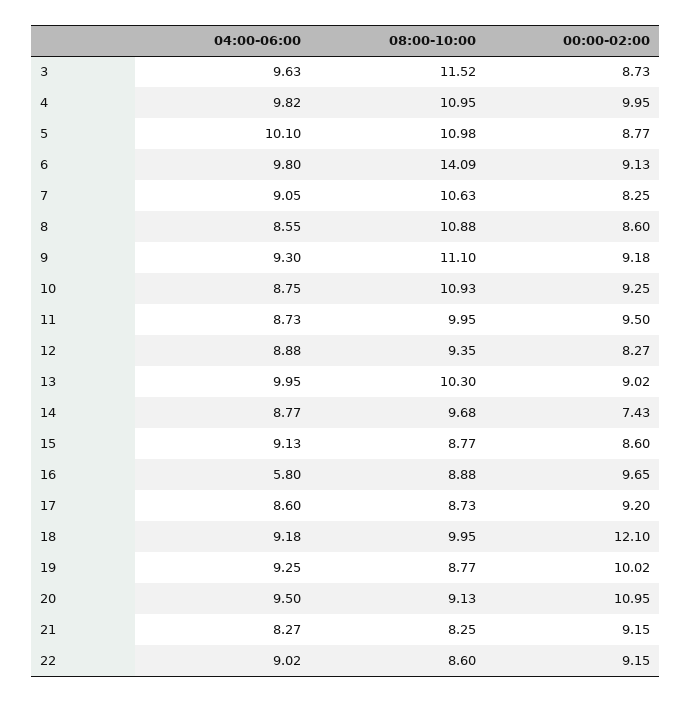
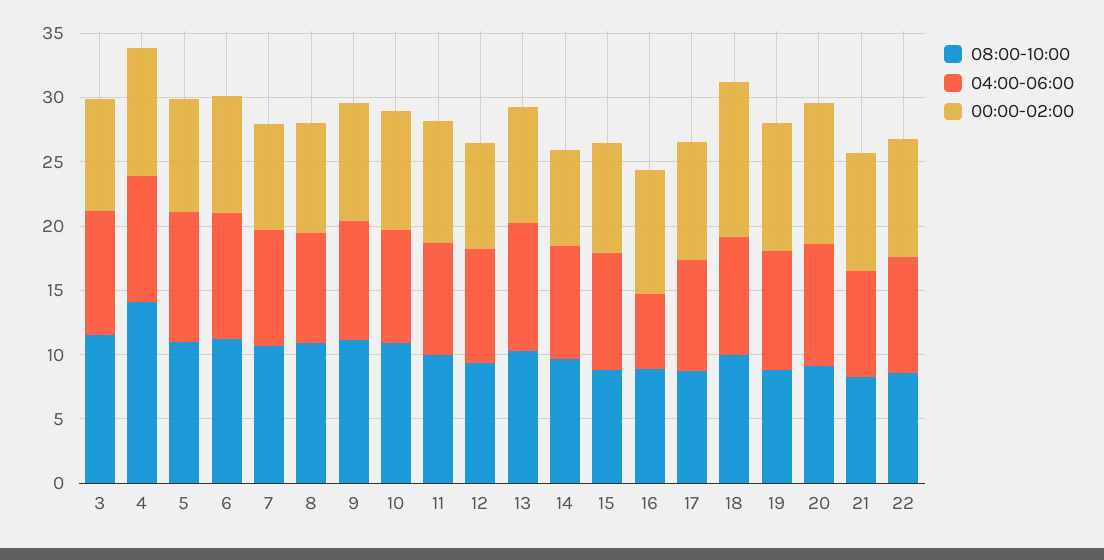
  {
    "04:00-06:00": {
      "3": 9.63,
      "4": 9.82,
      "5": 10.1,
      "6": 9.8,
      "7": 9.05,
      "8": 8.55,
      "9": 9.3,
      "10": 8.75,
      "11": 8.73,
      "12": 8.88,
      "13": 9.95,
      "14": 8.77,
      "15": 9.13,
      "16": 5.8,
      "17": 8.6,
      "18": 9.18,
      "19": 9.25,
      "20": 9.5,
      "21": 8.27,
      "22": 9.02
    },
    "08:00-10:00": {
      "3": 11.52,
-     "4": 10.95,
+     "4": 14,
      "5": 10.98,
-     "6": 14.09,
+     "6": 11,
      "7": 10.63,
      "8": 10.88,
      "9": 11.1,
      "10": 10.93,
      "11": 9.95,
      "12": 9.35,
      "13": 10.3,
      "14": 9.68,
      "15": 8.77,
      "16": 8.88,
      "17": 8.73,
      "18": 9.95,
      "19": 8.77,
      "20": 9.13,
      "21": 8.25,
      "22": 8.6
    },
    "00:00-02:00": {
      "3": 8.73,
      "4": 9.95,
      "5": 8.77,
      "6": 9.13,
      "7": 8.25,
      "8": 8.6,
      "9": 9.18,
      "10": 9.25,
      "11": 9.5,
      "12": 8.27,
      "13": 9.02,
      "14": 7.43,
      "15": 8.6,
      "16": 9.65,
      "17": 9.2,
      "18": 12.1,
      "19": 10.02,
      "20": 10.95,
      "21": 9.15,
      "22": 9.15
    }
  }

